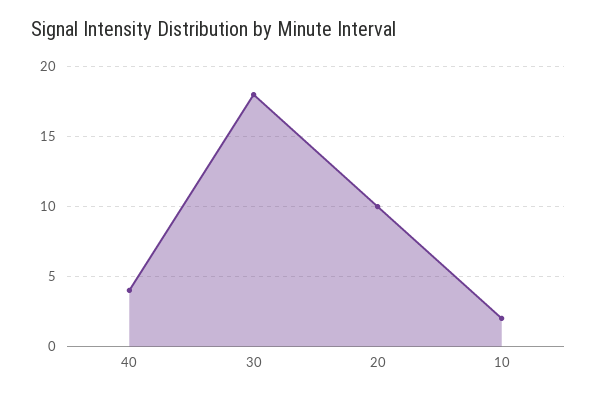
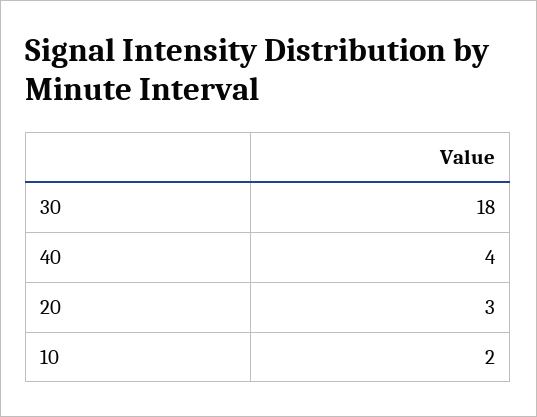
  {
    "40": 4,
    "30": 18,
-   "20": 10,
+   "20": 3,
    "10": 2
  }

